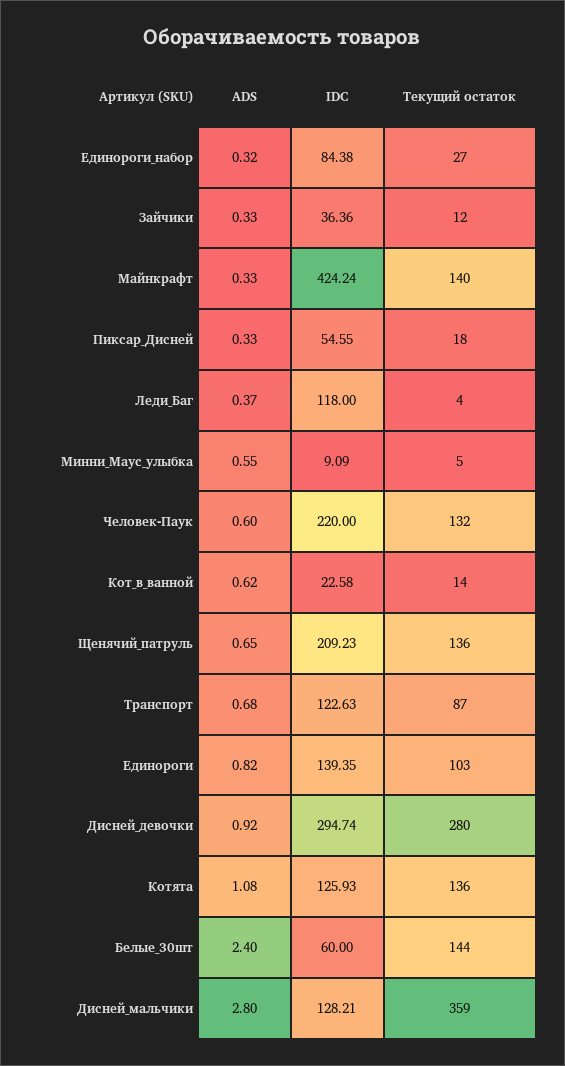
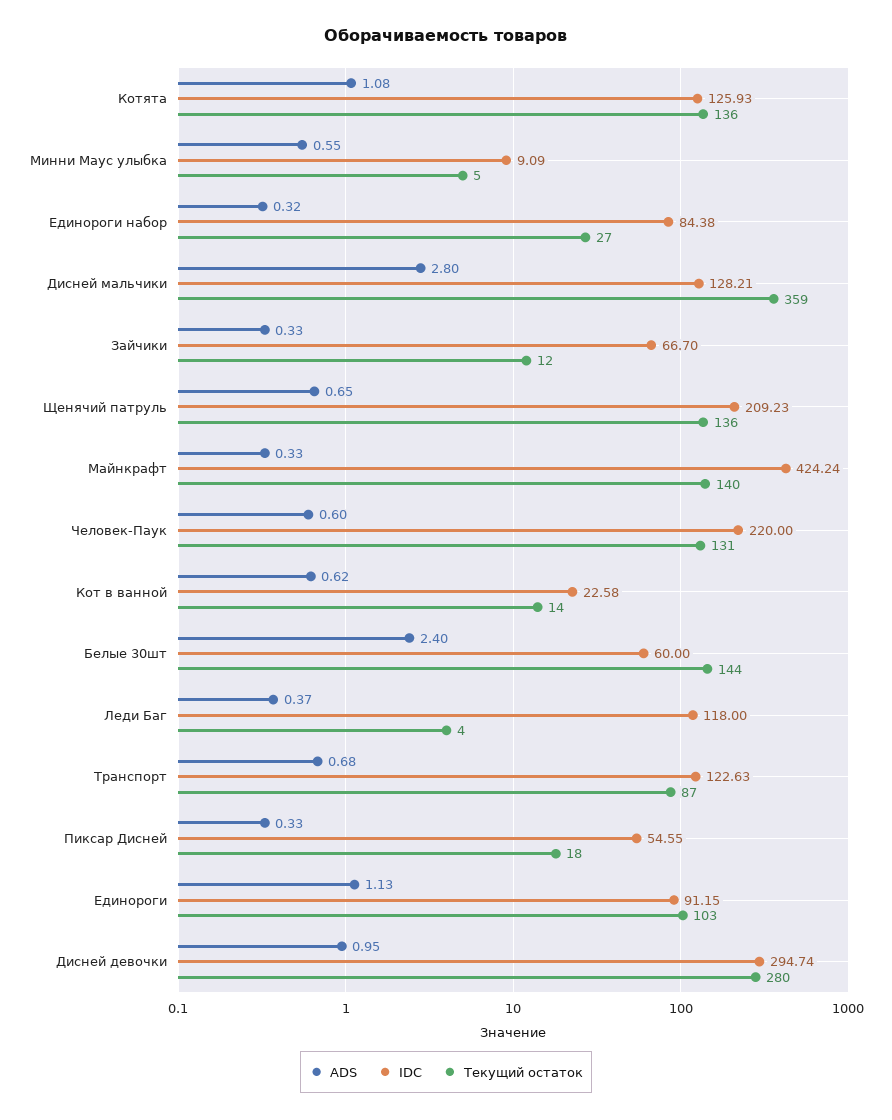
  {
    "ADS": {
      "Единороги_набор": 0.32,
      "Зайчики": 0.33,
      "Майнкрафт": 0.33,
      "Пиксар_Дисней": 0.33,
      "Леди_Баг": 0.37,
      "Минни_Маус_улыбка": 0.55,
      "Человек-Паук": 0.6,
      "Кот_в_ванной": 0.62,
      "Щенячий_патруль": 0.65,
      "Транспорт": 0.68,
-     "Единороги": 0.82,
+     "Единороги": 1.13,
-     "Дисней_девочки": 0.92,
+     "Дисней_девочки": 0.95,
      "Котята": 1.08,
      "Белые_30шт": 2.4,
      "Дисней_мальчики": 2.8
    },
    "IDC": {
      "Единороги_набор": 84.38,
-     "Зайчики": 36.36,
+     "Зайчики": 66.7,
      "Майнкрафт": 424.24,
      "Пиксар_Дисней": 54.55,
      "Леди_Баг": 118,
      "Минни_Маус_улыбка": 9.09,
      "Человек-Паук": 220,
      "Кот_в_ванной": 22.58,
      "Щенячий_патруль": 209.23,
      "Транспорт": 122.63,
-     "Единороги": 139.35,
+     "Единороги": 91.15,
      "Дисней_девочки": 294.74,
      "Котята": 125.93,
      "Белые_30шт": 60,
      "Дисней_мальчики": 128.21
    },
    "Текущий остаток": {
      "Единороги_набор": 27,
      "Зайчики": 12,
      "Майнкрафт": 140,
      "Пиксар_Дисней": 18,
      "Леди_Баг": 4,
      "Минни_Маус_улыбка": 5,
-     "Человек-Паук": 132,
+     "Человек-Паук": 131,
      "Кот_в_ванной": 14,
      "Щенячий_патруль": 136,
      "Транспорт": 87,
      "Единороги": 103,
      "Дисней_девочки": 280,
      "Котята": 136,
      "Белые_30шт": 144,
      "Дисней_мальчики": 359
    }
  }

